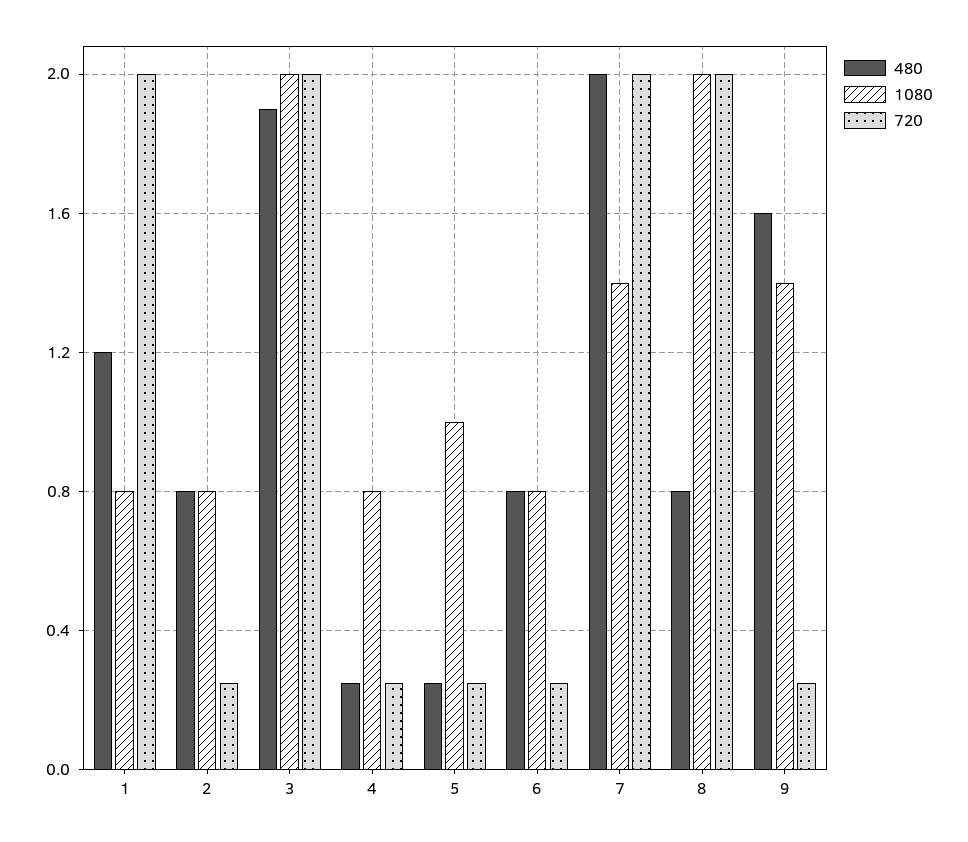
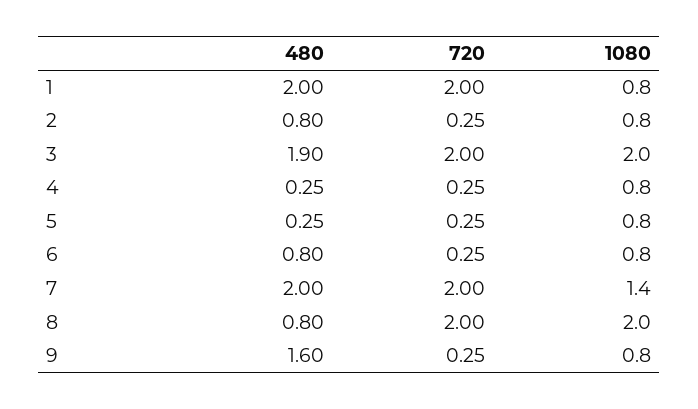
  {
    "480": {
-     "1": 1.2,
+     "1": 2,
      "2": 0.8,
      "3": 1.9,
      "4": 0.25,
      "5": 0.25,
      "6": 0.8,
      "7": 2,
      "8": 0.8,
      "9": 1.6
    },
    "1080": {
      "1": 0.8,
      "2": 0.8,
      "3": 2,
      "4": 0.8,
-     "5": 1,
+     "5": 0.8,
      "6": 0.8,
      "7": 1.4,
      "8": 2,
-     "9": 1.4
+     "9": 0.8
    },
    "720": {
      "1": 2,
      "2": 0.25,
      "3": 2,
      "4": 0.25,
      "5": 0.25,
      "6": 0.25,
      "7": 2,
      "8": 2,
      "9": 0.25
    }
  }

